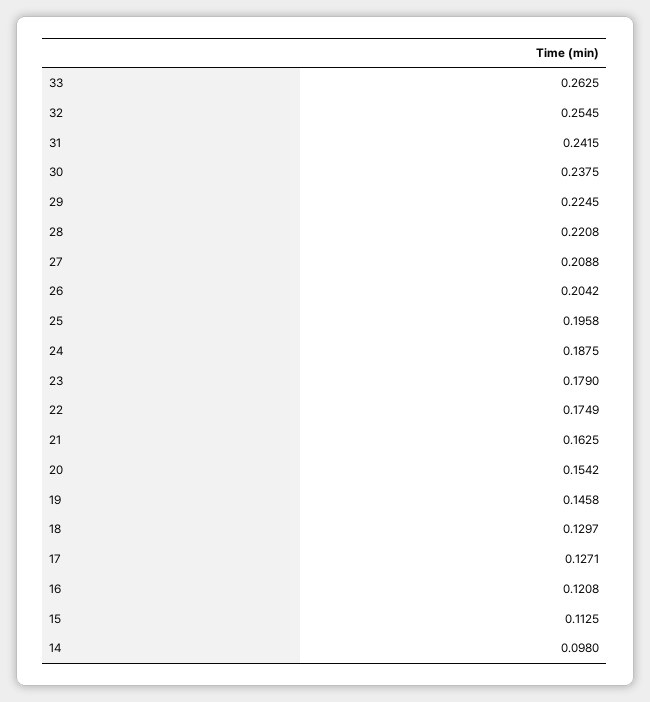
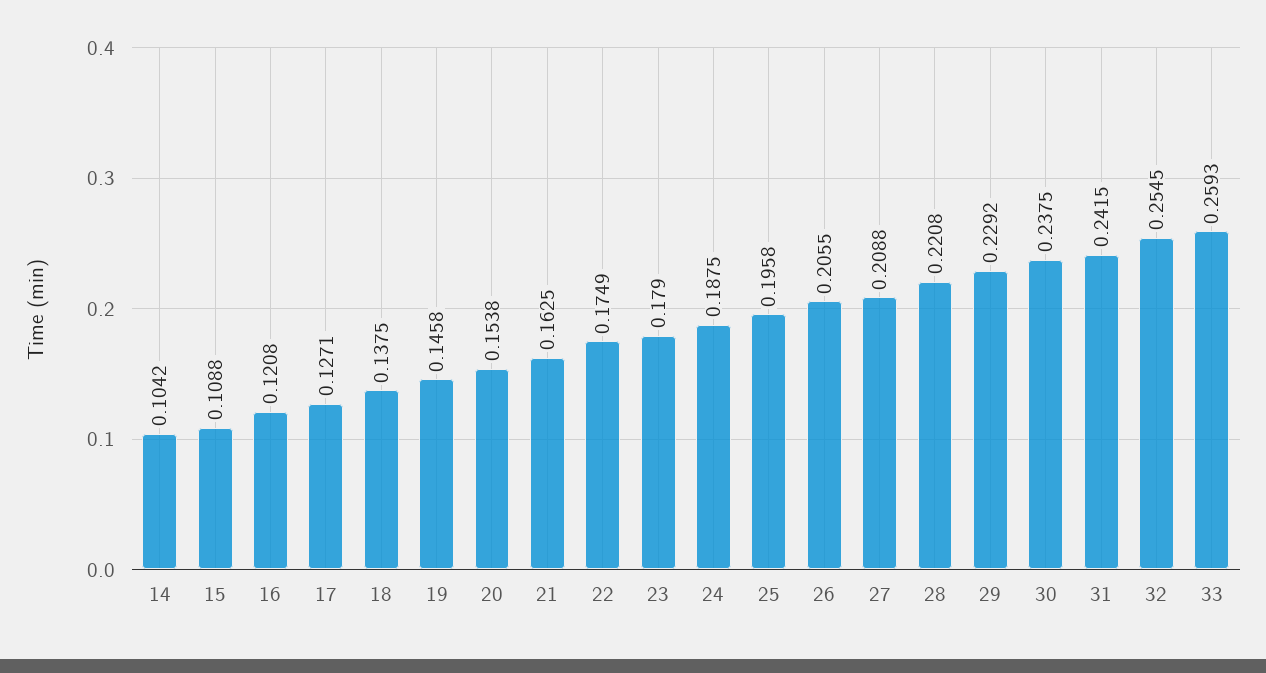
  {
-   "33": 0.2625,
+   "33": 0.2593,
    "32": 0.2545,
    "31": 0.2415,
    "30": 0.2375,
-   "29": 0.2245,
+   "29": 0.2292,
    "28": 0.2208,
    "27": 0.2088,
-   "26": 0.2042,
+   "26": 0.2055,
    "25": 0.1958,
    "24": 0.1875,
    "23": 0.179,
    "22": 0.1749,
    "21": 0.1625,
-   "20": 0.1542,
+   "20": 0.1538,
    "19": 0.1458,
-   "18": 0.1297,
+   "18": 0.1375,
    "17": 0.1271,
    "16": 0.1208,
-   "15": 0.1125,
+   "15": 0.1088,
-   "14": 0.098
+   "14": 0.1042
  }

